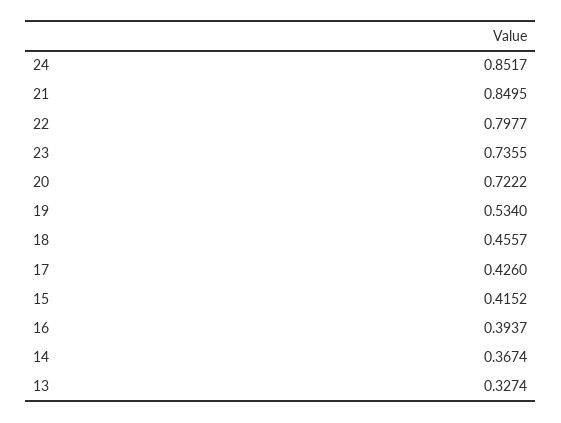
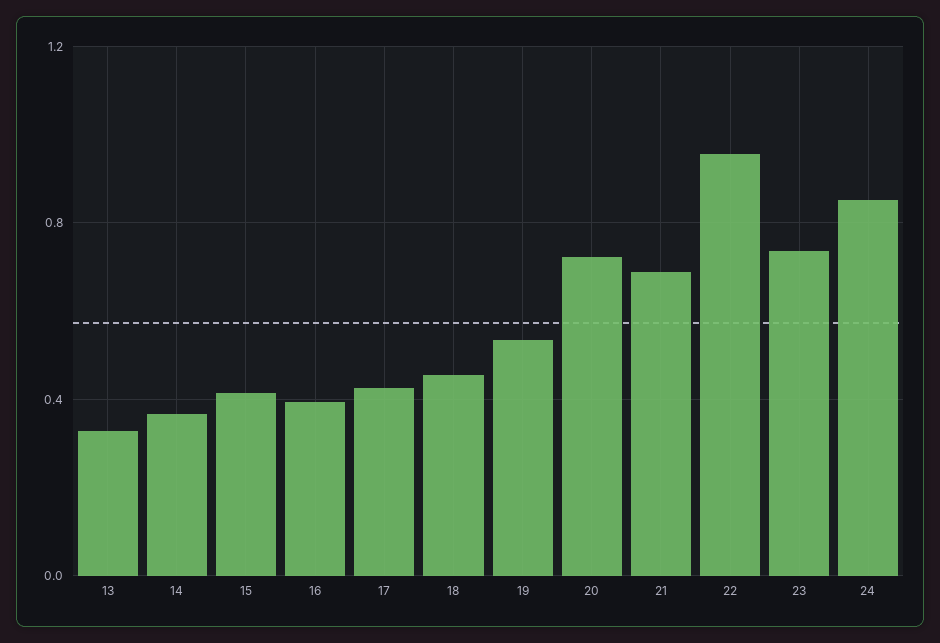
  {
    "24": 0.8517,
-   "21": 0.8495,
+   "21": 0.7,
-   "22": 0.7977,
+   "22": 0.95,
    "23": 0.7355,
    "20": 0.7222,
    "19": 0.534,
    "18": 0.4557,
    "17": 0.426,
    "15": 0.4152,
    "16": 0.3937,
    "14": 0.3674,
    "13": 0.3274
  }

